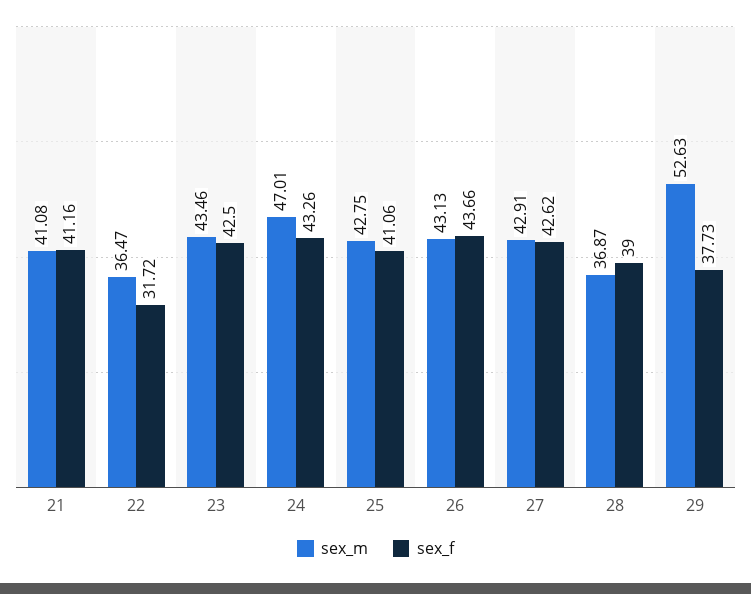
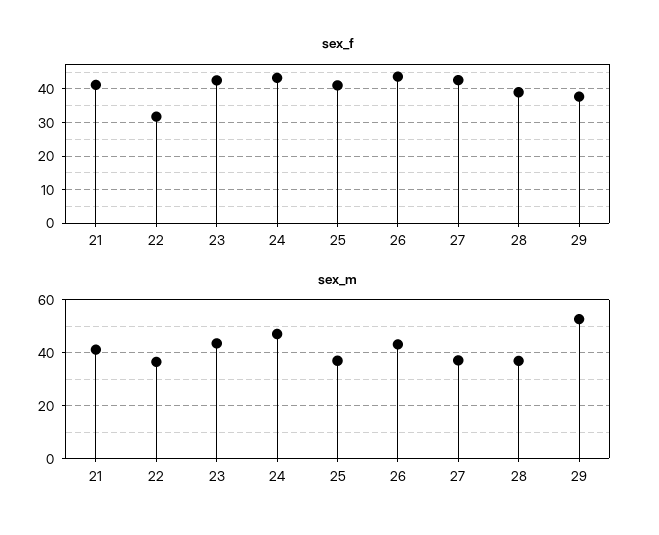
  {
    "sex_m": {
      "21": 41.08,
      "22": 36.47,
      "23": 43.46,
      "24": 47.01,
-     "25": 42.75,
+     "25": 37.5,
      "26": 43.13,
-     "27": 42.91,
+     "27": 37.5,
      "28": 36.87,
      "29": 52.63
    },
    "sex_f": {
      "21": 41.16,
      "22": 31.72,
      "23": 42.5,
      "24": 43.26,
      "25": 41.06,
      "26": 43.66,
      "27": 42.62,
      "28": 39,
      "29": 37.73
    }
  }

